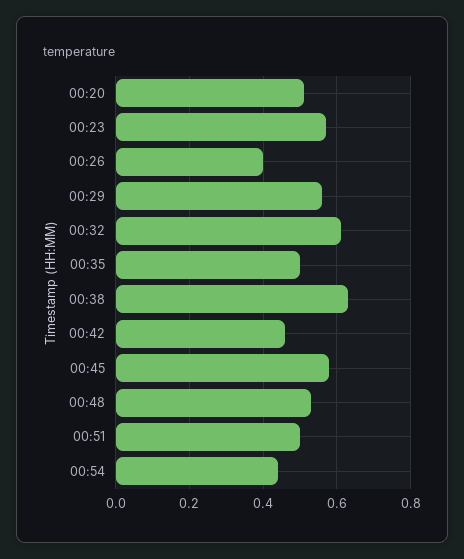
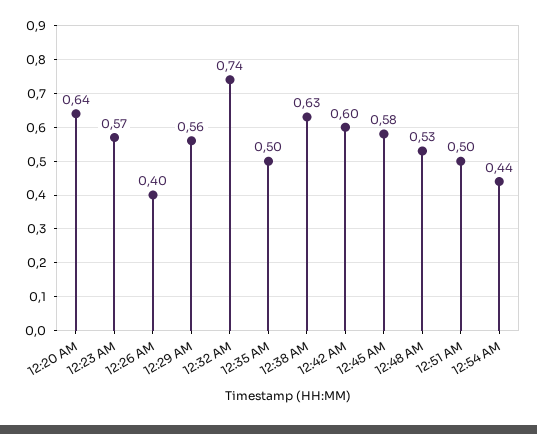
  {
-   "00:20": 0.5,
+   "00:20": 0.64,
    "00:23": 0.57,
    "00:26": 0.4,
    "00:29": 0.56,
-   "00:32": 0.6,
+   "00:32": 0.74,
    "00:35": 0.5,
    "00:38": 0.63,
-   "00:42": 0.45,
+   "00:42": 0.6,
    "00:45": 0.58,
    "00:48": 0.53,
    "00:51": 0.5,
    "00:54": 0.44
  }

